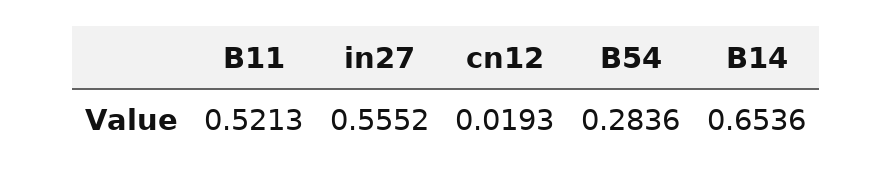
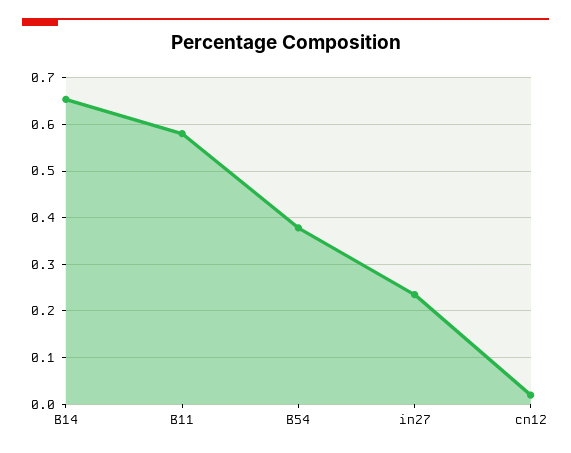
  {
-   "B11": 0.5213,
+   "B11": 0.58,
-   "in27": 0.5552,
+   "in27": 0.24,
    "cn12": 0.0193,
-   "B54": 0.2836,
+   "B54": 0.38,
    "B14": 0.6536
  }

